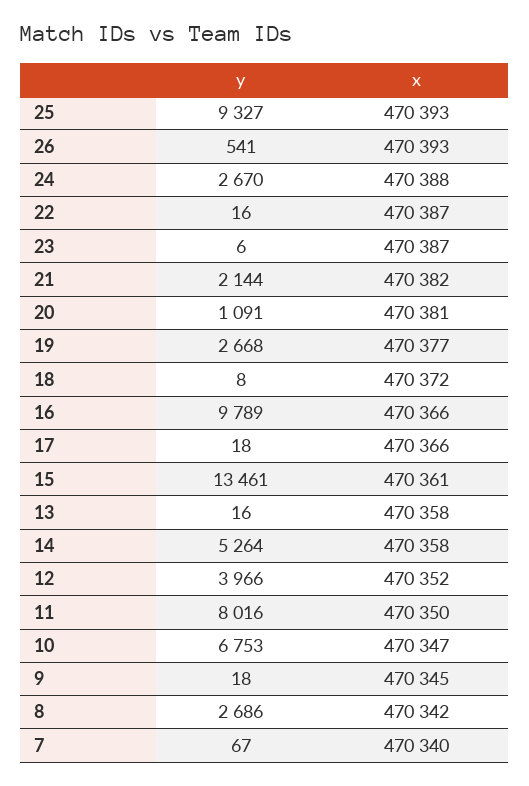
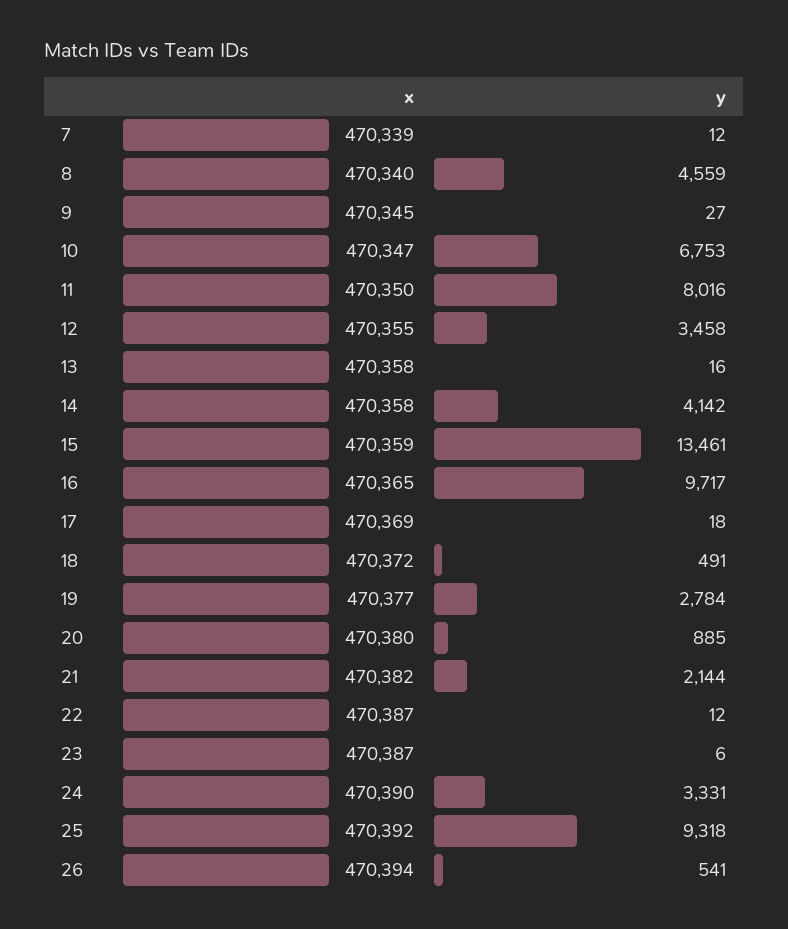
  {
    "y": {
-     "25": 9327,
+     "25": 9318,
      "26": 541,
-     "24": 2670,
+     "24": 3331,
-     "22": 16,
+     "22": 12,
      "23": 6,
      "21": 2144,
-     "20": 1091,
+     "20": 885,
-     "19": 2668,
+     "19": 2784,
-     "18": 8,
+     "18": 491,
-     "16": 9789,
+     "16": 9717,
      "17": 18,
      "15": 13461,
      "13": 16,
-     "14": 5264,
+     "14": 4142,
-     "12": 3966,
+     "12": 3458,
      "11": 8016,
      "10": 6753,
-     "9": 18,
+     "9": 27,
-     "8": 2686,
+     "8": 4559,
-     "7": 67
+     "7": 12
    },
    "x": {
-     "25": 470393,
+     "25": 470392,
-     "26": 470393,
+     "26": 470394,
-     "24": 470388,
+     "24": 470390,
      "22": 470387,
      "23": 470387,
      "21": 470382,
-     "20": 470381,
+     "20": 470380,
      "19": 470377,
      "18": 470372,
-     "16": 470366,
+     "16": 470365,
-     "17": 470366,
+     "17": 470369,
-     "15": 470361,
+     "15": 470359,
      "13": 470358,
      "14": 470358,
-     "12": 470352,
+     "12": 470355,
      "11": 470350,
      "10": 470347,
      "9": 470345,
-     "8": 470342,
+     "8": 470340,
-     "7": 470340
+     "7": 470339
    }
  }

